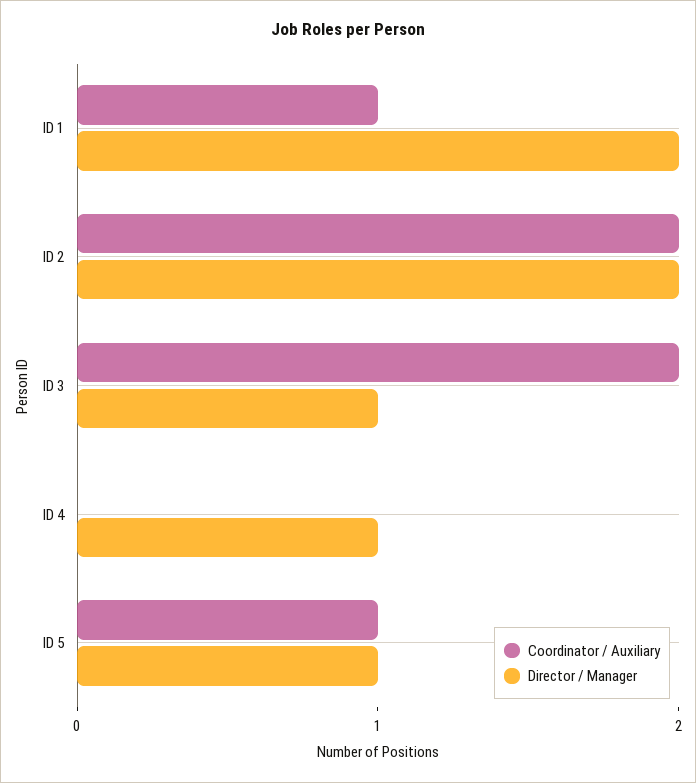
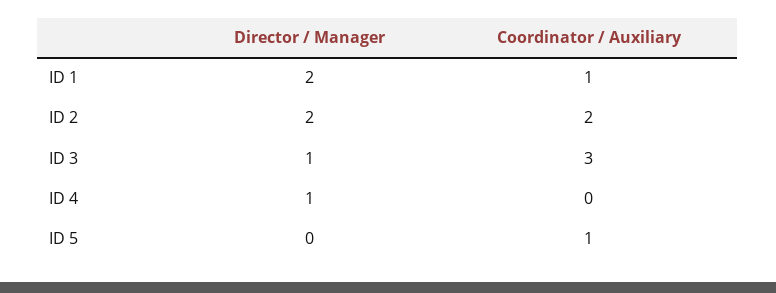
  {
    "Coordinator / Auxiliary": {
      "ID 1": 1,
      "ID 2": 2,
-     "ID 3": 2,
+     "ID 3": 3,
      "ID 4": 0,
      "ID 5": 1
    },
    "Director / Manager": {
      "ID 1": 2,
      "ID 2": 2,
      "ID 3": 1,
      "ID 4": 1,
-     "ID 5": 1
+     "ID 5": 0
    }
  }

